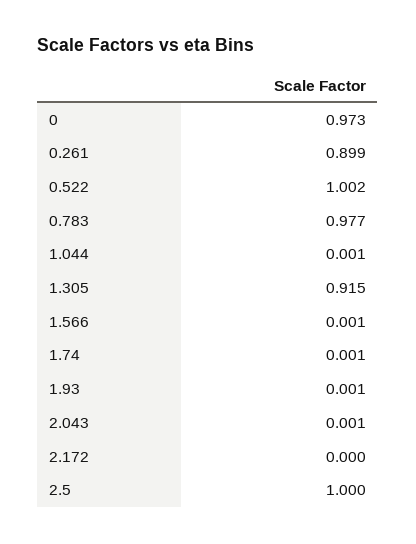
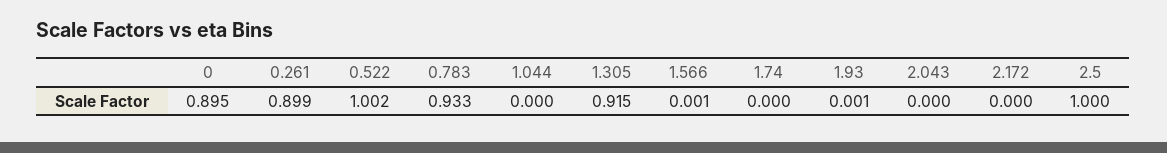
  {
-   "0": 0.973,
+   "0": 0.895,
    "0.261": 0.899,
    "0.522": 1.002,
-   "0.783": 0.977,
+   "0.783": 0.933,
-   "1.044": 0.001,
+   "1.044": 0,
    "1.305": 0.915,
    "1.566": 0.001,
-   "1.74": 0.001,
+   "1.74": 0,
    "1.93": 0.001,
-   "2.043": 0.001,
+   "2.043": 0,
    "2.172": 0,
    "2.5": 1
  }

